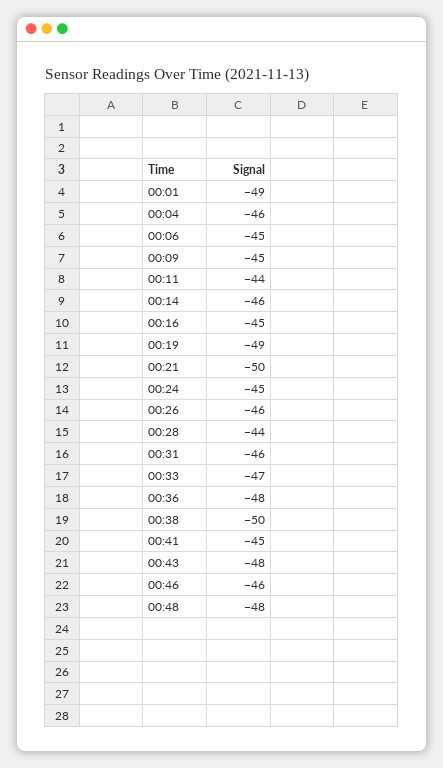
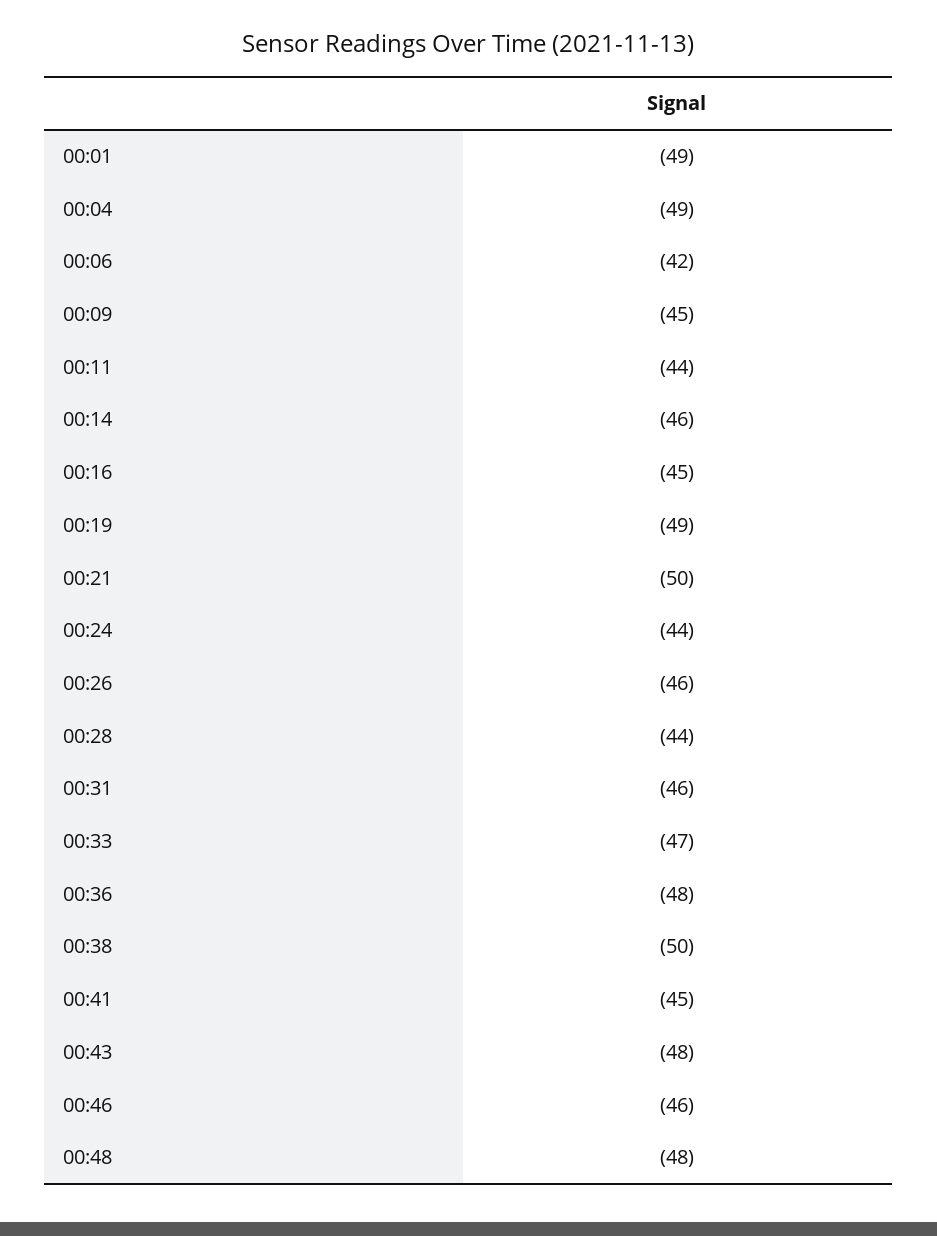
  {
    "00:01": -49,
-   "00:04": -46,
+   "00:04": -49,
-   "00:06": -45,
+   "00:06": -42,
    "00:09": -45,
    "00:11": -44,
    "00:14": -46,
    "00:16": -45,
    "00:19": -49,
    "00:21": -50,
-   "00:24": -45,
+   "00:24": -44,
    "00:26": -46,
    "00:28": -44,
    "00:31": -46,
    "00:33": -47,
    "00:36": -48,
    "00:38": -50,
    "00:41": -45,
    "00:43": -48,
    "00:46": -46,
    "00:48": -48
  }

